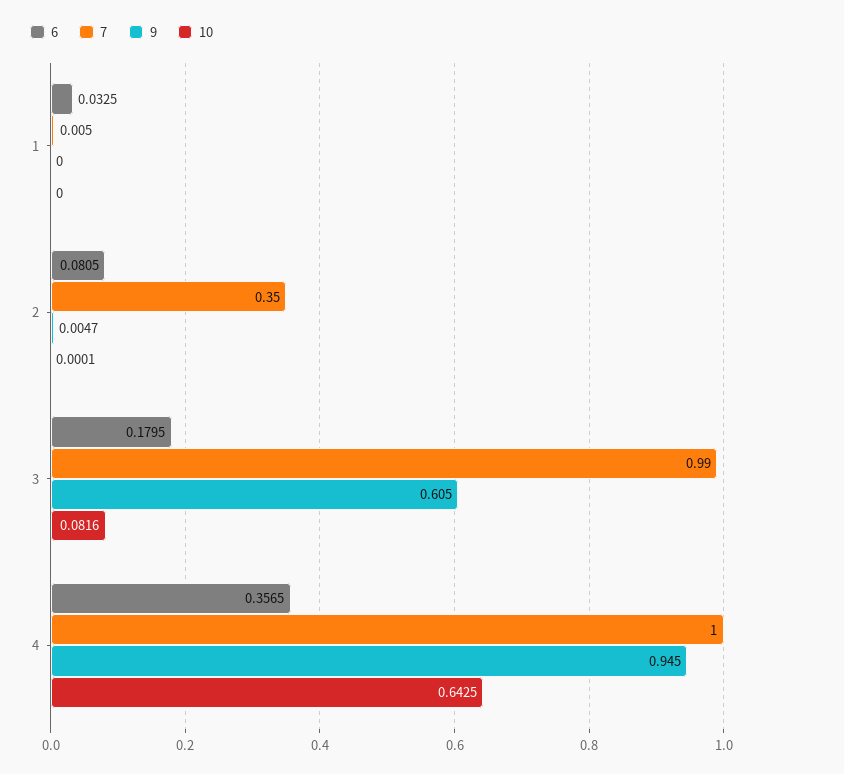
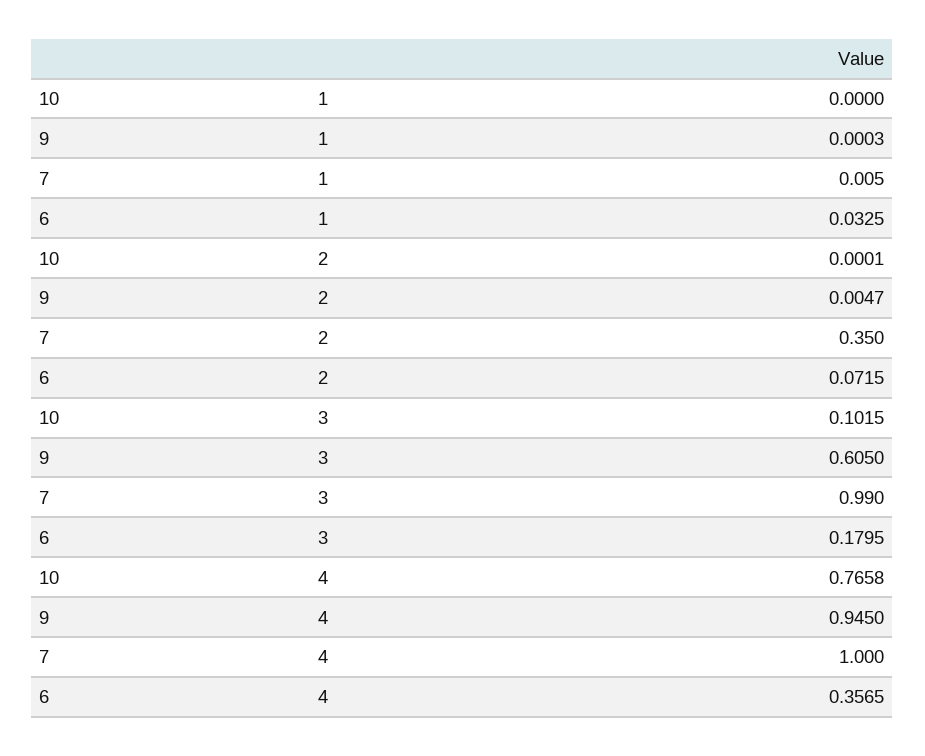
  {
    "6": {
      "1": 0.0325,
-     "2": 0.0805,
+     "2": 0.0715,
      "3": 0.1795,
      "4": 0.3565
    },
    "7": {
      "1": 0.005,
      "2": 0.35,
      "3": 0.99,
      "4": 1
    },
    "9": {
-     "1": 0,
+     "1": 0.0003,
      "2": 0.0047,
      "3": 0.605,
      "4": 0.945
    },
    "10": {
      "1": 0,
      "2": 0.0001,
-     "3": 0.0816,
+     "3": 0.1015,
-     "4": 0.6425
+     "4": 0.7658
    }
  }

